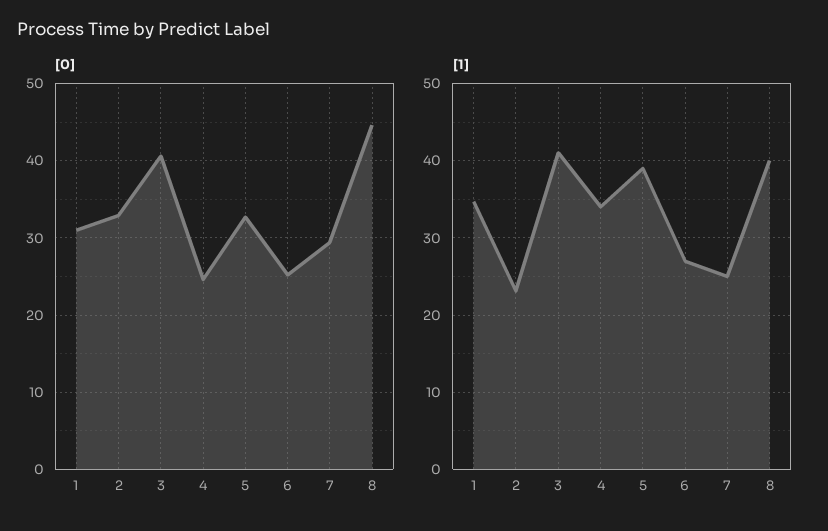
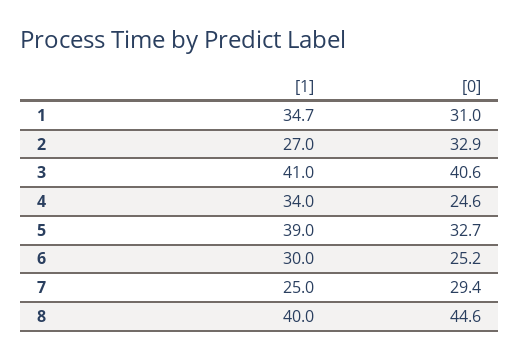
  {
    "[0]": {
      "1": 31,
      "2": 32.9,
      "3": 40.6,
      "4": 24.6,
      "5": 32.7,
      "6": 25.2,
      "7": 29.4,
      "8": 44.6
    },
    "[1]": {
      "1": 34.7,
-     "2": 23,
+     "2": 27,
      "3": 41,
      "4": 34,
      "5": 39,
-     "6": 27,
+     "6": 30,
      "7": 25,
      "8": 40
    }
  }

